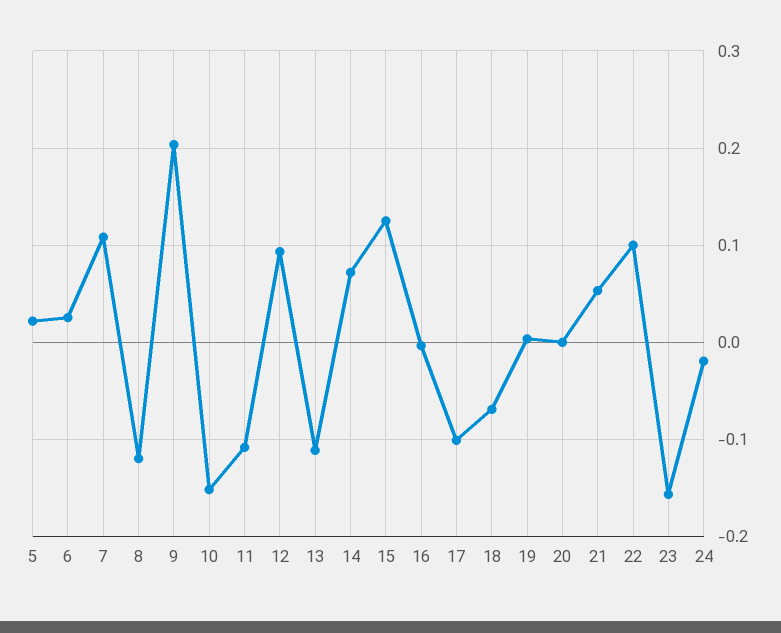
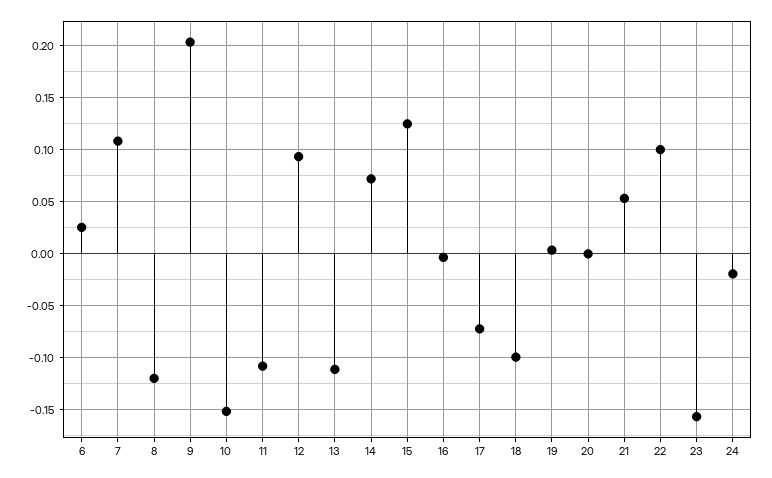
  {
-   "5": 0.02,
    "6": 0.03,
    "7": 0.11,
    "8": -0.12,
    "9": 0.2,
    "10": -0.15,
    "11": -0.11,
    "12": 0.09,
    "13": -0.11,
    "14": 0.07,
    "15": 0.13,
    "16": 0,
-   "17": -0.1,
+   "17": -0.07,
-   "18": -0.07,
+   "18": -0.1,
    "19": 0,
    "20": 0,
    "21": 0.05,
    "22": 0.1,
    "23": -0.16,
    "24": -0.02
  }

